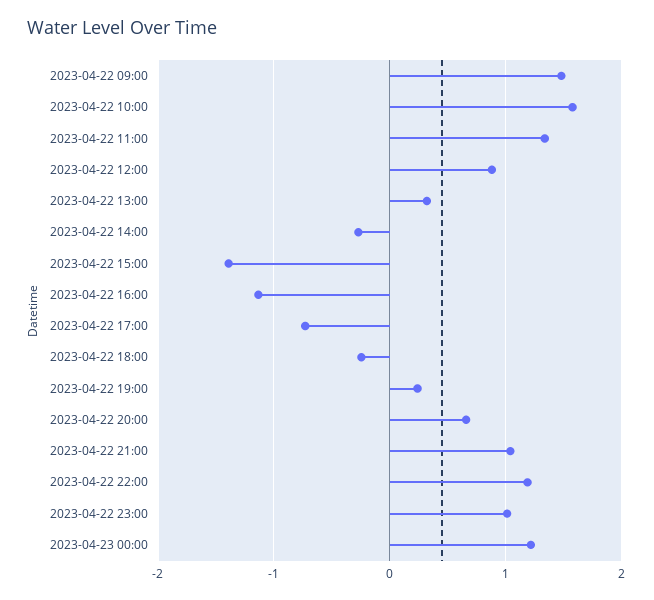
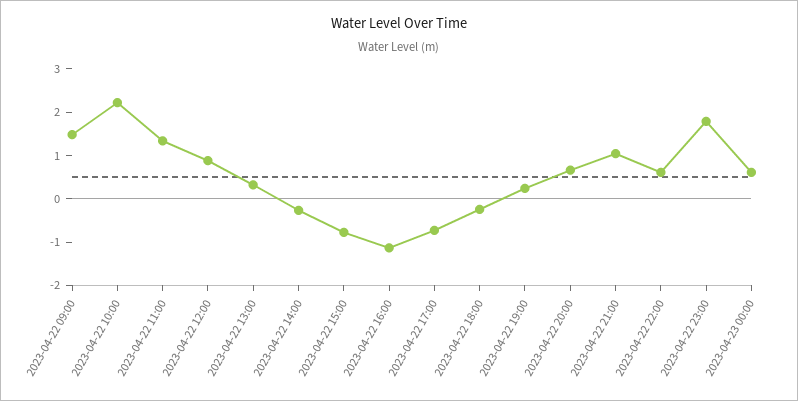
  {
    "2023-04-22 09:00": 1.5,
-   "2023-04-22 10:00": 1.6,
+   "2023-04-22 10:00": 2.2,
    "2023-04-22 11:00": 1.3,
    "2023-04-22 12:00": 0.9,
    "2023-04-22 13:00": 0.3,
    "2023-04-22 14:00": -0.3,
-   "2023-04-22 15:00": -1.4,
+   "2023-04-22 15:00": -0.8,
    "2023-04-22 16:00": -1.1,
    "2023-04-22 17:00": -0.7,
    "2023-04-22 18:00": -0.2,
    "2023-04-22 19:00": 0.2,
    "2023-04-22 20:00": 0.7,
    "2023-04-22 21:00": 1,
-   "2023-04-22 22:00": 1.2,
+   "2023-04-22 22:00": 0.6,
-   "2023-04-22 23:00": 1,
+   "2023-04-22 23:00": 1.8,
-   "2023-04-23 00:00": 1.2
+   "2023-04-23 00:00": 0.6
  }

